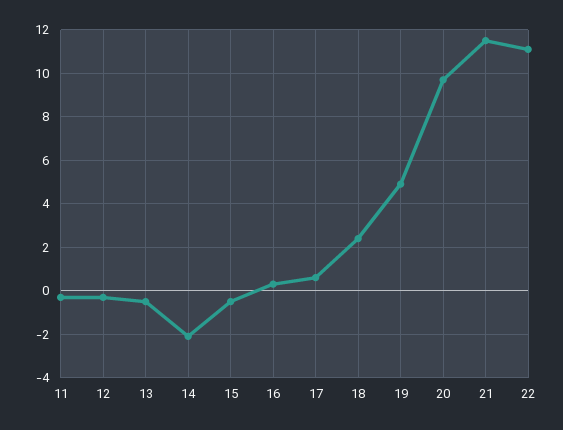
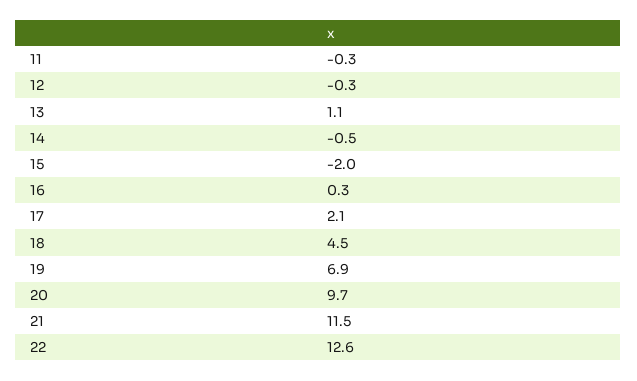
  {
    "11": -0.3,
    "12": -0.3,
-   "13": -0.5,
+   "13": 1.1,
-   "14": -2,
+   "14": -0.5,
-   "15": -0.5,
+   "15": -2,
    "16": 0.3,
-   "17": 0.5,
+   "17": 2.1,
-   "18": 2.5,
+   "18": 4.5,
-   "19": 5,
+   "19": 6.9,
    "20": 9.7,
    "21": 11.5,
-   "22": 11
+   "22": 12.6
  }

